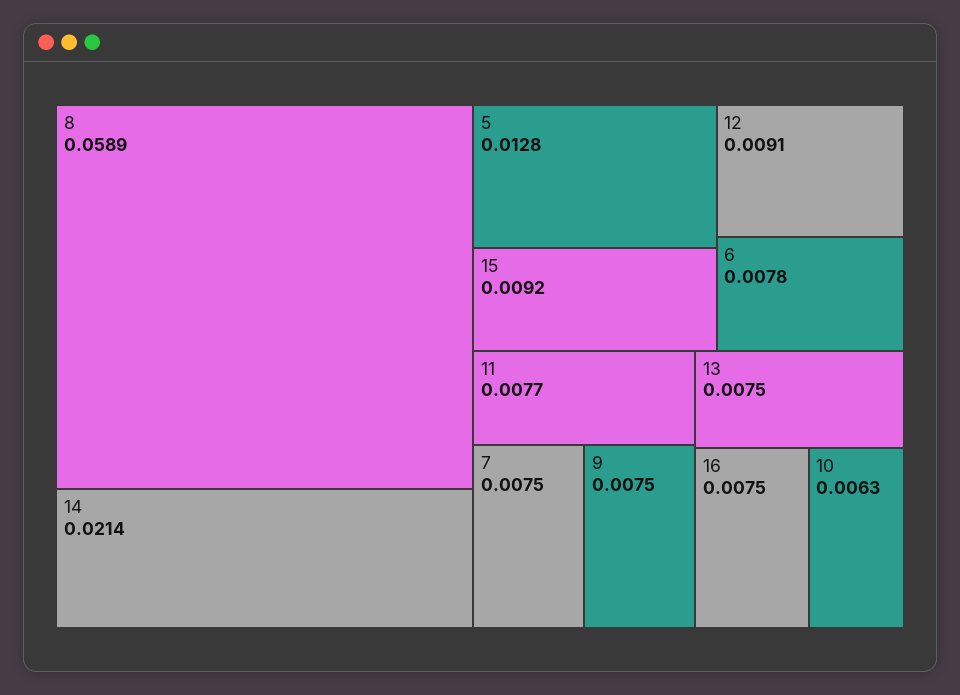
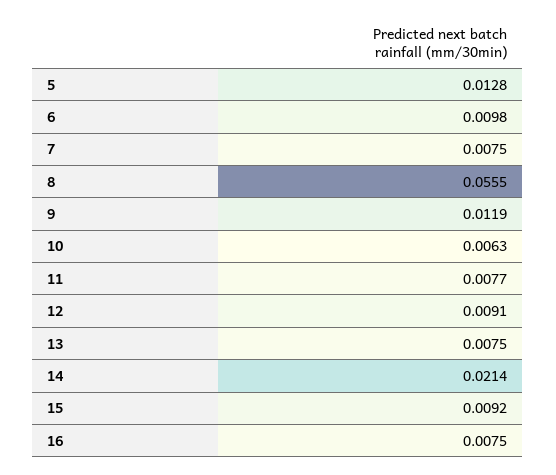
  {
-   "8": 0.0589,
+   "8": 0.0555,
    "14": 0.0214,
    "5": 0.0128,
    "15": 0.0092,
    "12": 0.0091,
-   "6": 0.0078,
+   "6": 0.0098,
    "11": 0.0077,
    "7": 0.0075,
-   "9": 0.0075,
+   "9": 0.0119,
    "13": 0.0075,
    "16": 0.0075,
    "10": 0.0063
  }

